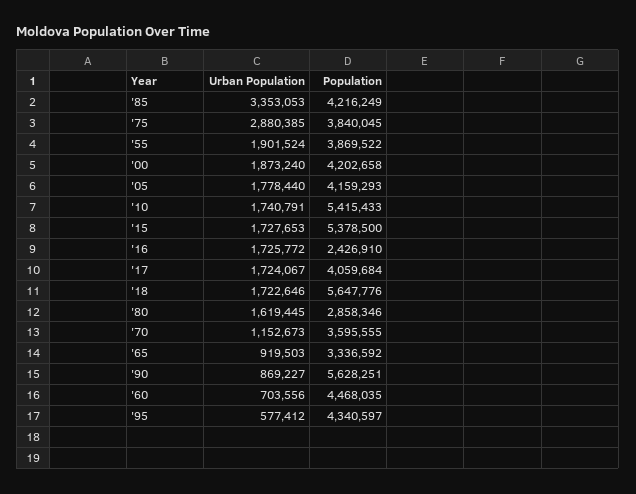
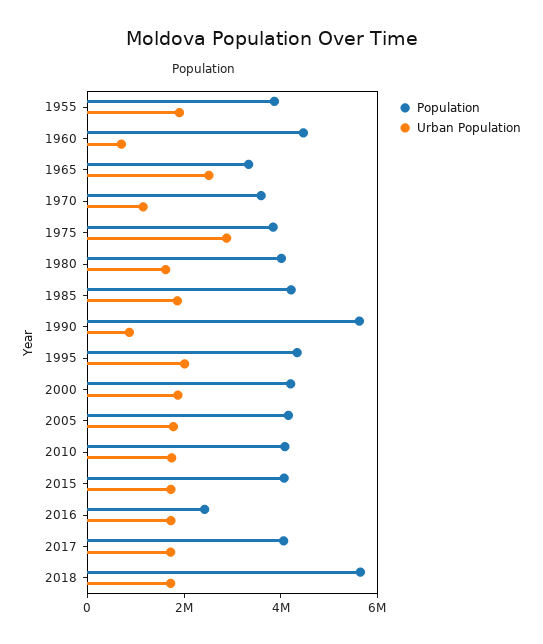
  {
    "Urban Population": {
-     "'85": 3353053,
+     "'85": 2000000,
      "'75": 2880385,
      "'55": 1901524,
      "'00": 1873240,
      "'05": 1778440,
      "'10": 1740791,
      "'15": 1727653,
      "'16": 1725772,
      "'17": 1724067,
      "'18": 1722646,
      "'80": 1619445,
      "'70": 1152673,
-     "'65": 919503,
+     "'65": 2500000,
      "'90": 869227,
      "'60": 703556,
-     "'95": 577412
+     "'95": 2000000
    },
    "Population": {
      "'85": 4216249,
      "'75": 3840045,
      "'55": 3869522,
      "'00": 4202658,
      "'05": 4159293,
-     "'10": 5415433,
+     "'10": 4000000,
-     "'15": 5378500,
+     "'15": 4000000,
      "'16": 2426910,
      "'17": 4059684,
      "'18": 5647776,
-     "'80": 2858346,
+     "'80": 4000000,
      "'70": 3595555,
      "'65": 3336592,
      "'90": 5628251,
      "'60": 4468035,
      "'95": 4340597
    }
  }

